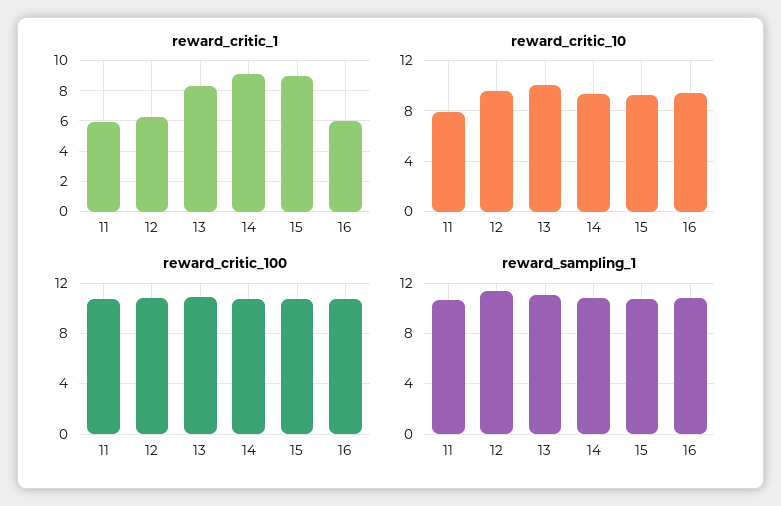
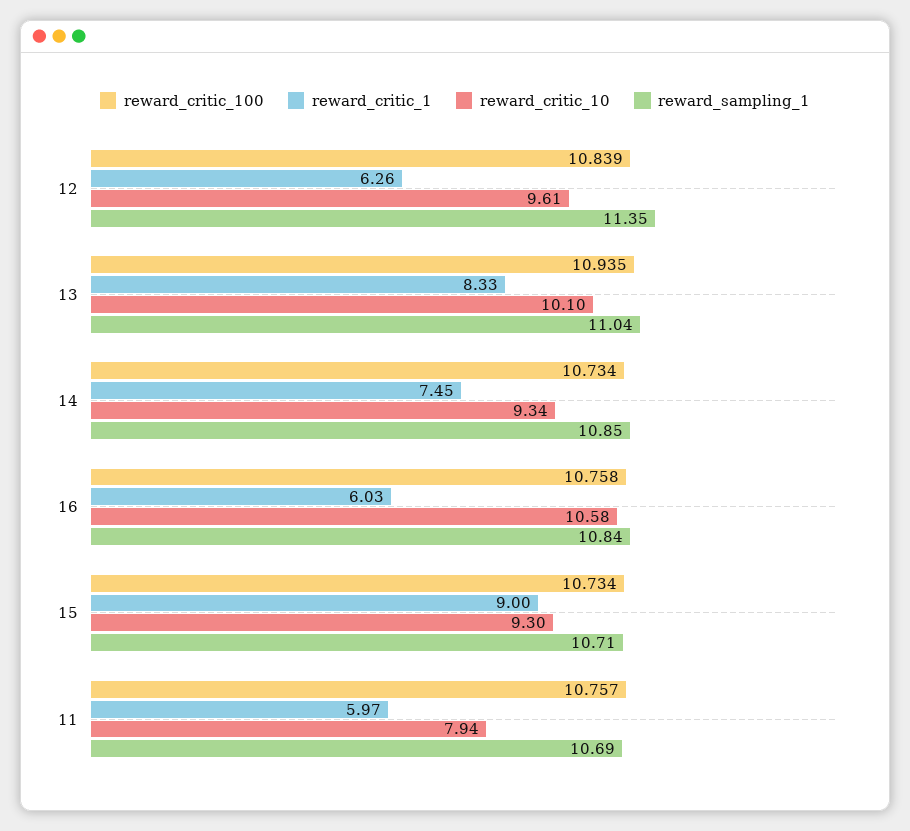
  {
    "reward_critic_1": {
      "11": 5.97,
      "12": 6.26,
      "13": 8.33,
-     "14": 9,
+     "14": 7.45,
      "15": 9,
      "16": 6.03
    },
    "reward_critic_10": {
      "11": 7.94,
      "12": 9.61,
      "13": 10.1,
      "14": 9.34,
      "15": 9.3,
-     "16": 9.5
+     "16": 10.58
    },
    "reward_critic_100": {
      "11": 10.757,
      "12": 10.839,
      "13": 10.935,
      "14": 10.734,
      "15": 10.734,
      "16": 10.758
    },
    "reward_sampling_1": {
      "11": 10.69,
      "12": 11.35,
      "13": 11.04,
      "14": 10.85,
      "15": 10.71,
      "16": 10.84
    }
  }

